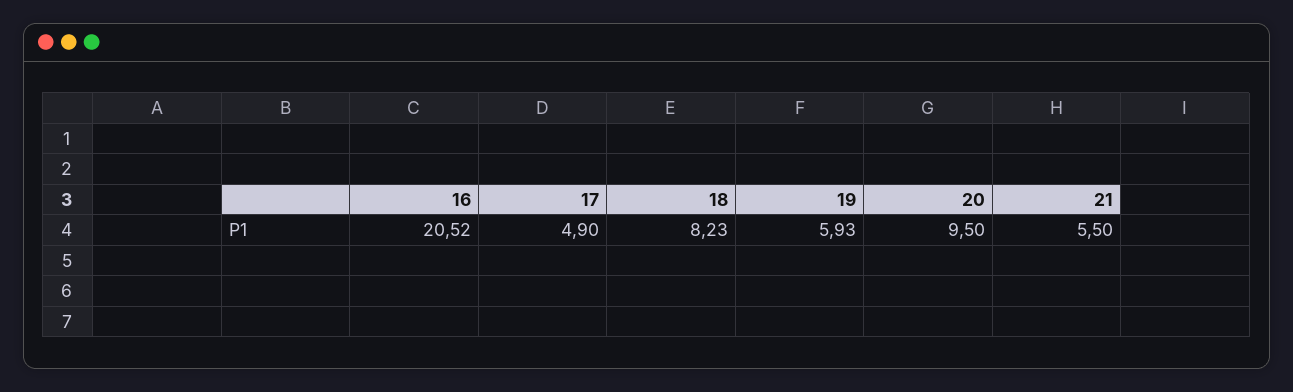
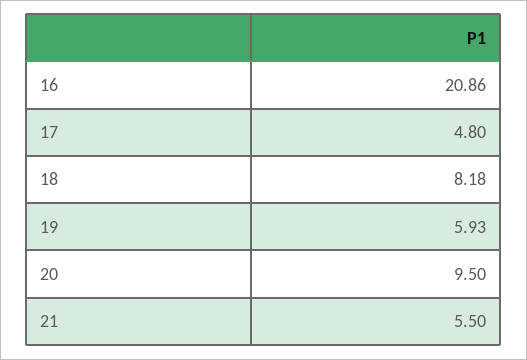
  {
-   "16": 20.52,
+   "16": 20.86,
-   "17": 4.9,
+   "17": 4.8,
-   "18": 8.23,
+   "18": 8.18,
    "19": 5.93,
    "20": 9.5,
    "21": 5.5
  }

